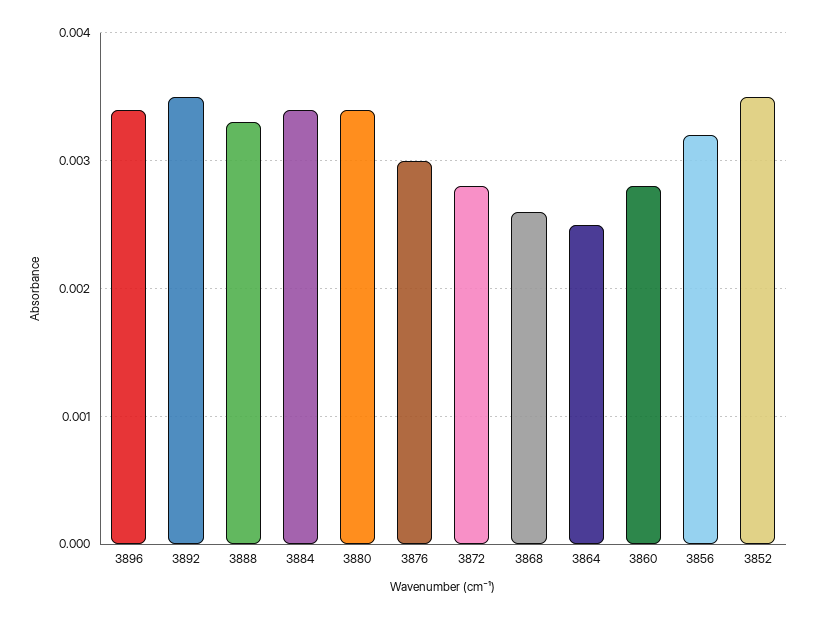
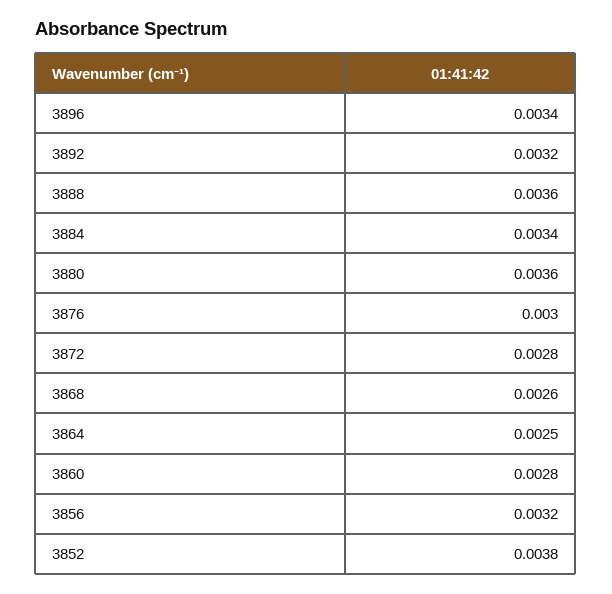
  {
    "3896": 0.0034,
-   "3892": 0.0035,
+   "3892": 0.0032,
-   "3888": 0.0033,
+   "3888": 0.0036,
    "3884": 0.0034,
-   "3880": 0.0034,
+   "3880": 0.0036,
    "3876": 0.003,
    "3872": 0.0028,
    "3868": 0.0026,
    "3864": 0.0025,
    "3860": 0.0028,
    "3856": 0.0032,
-   "3852": 0.0035
+   "3852": 0.0038
  }

